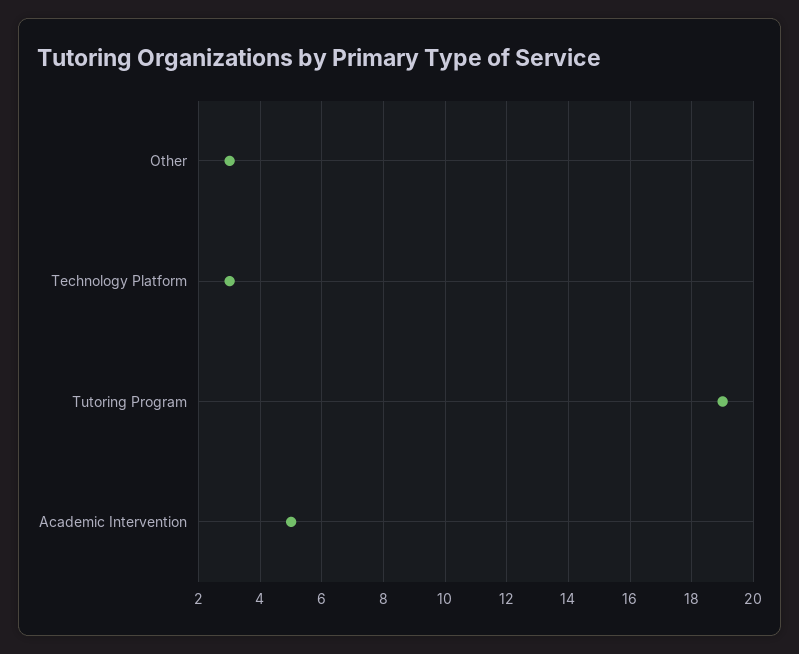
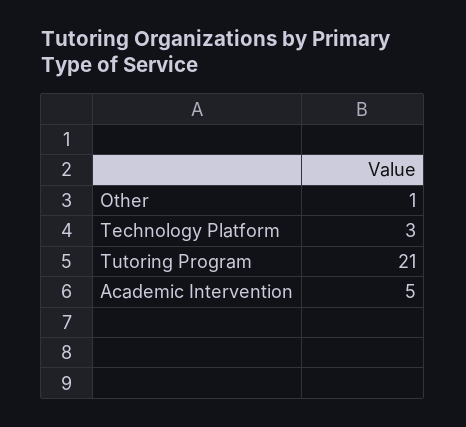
  {
-   "Other": 3,
+   "Other": 1,
    "Technology Platform": 3,
-   "Tutoring Program": 19,
+   "Tutoring Program": 21,
    "Academic Intervention": 5
  }

